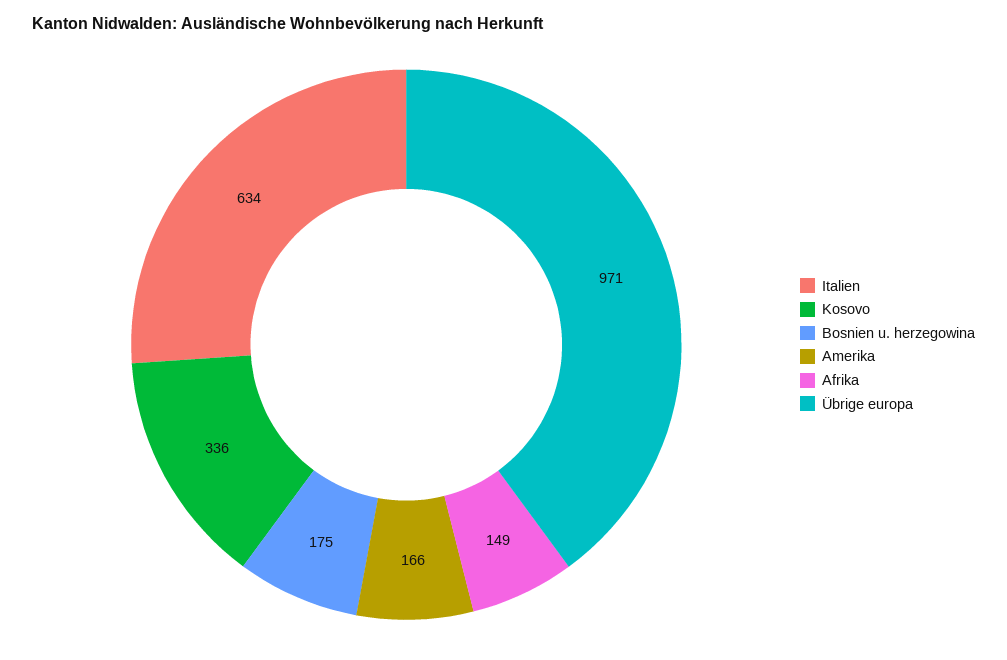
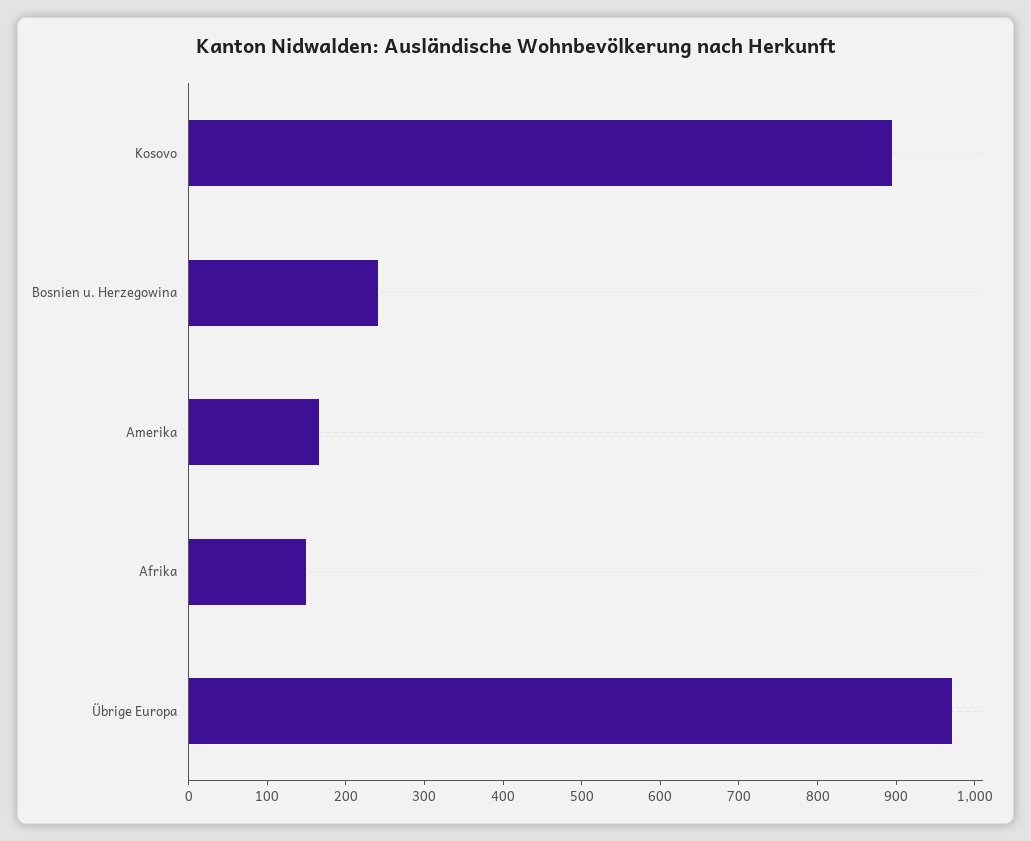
  {
-   "Italien": 634,
-   "Kosovo": 336,
+   "Kosovo": 900,
-   "Bosnien u. herzegowina": 175,
+   "Bosnien u. herzegowina": 240,
    "Amerika": 166,
    "Afrika": 149,
    "Übrige europa": 971
  }

